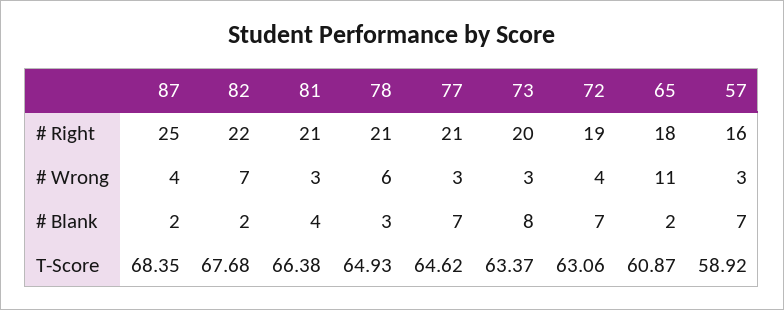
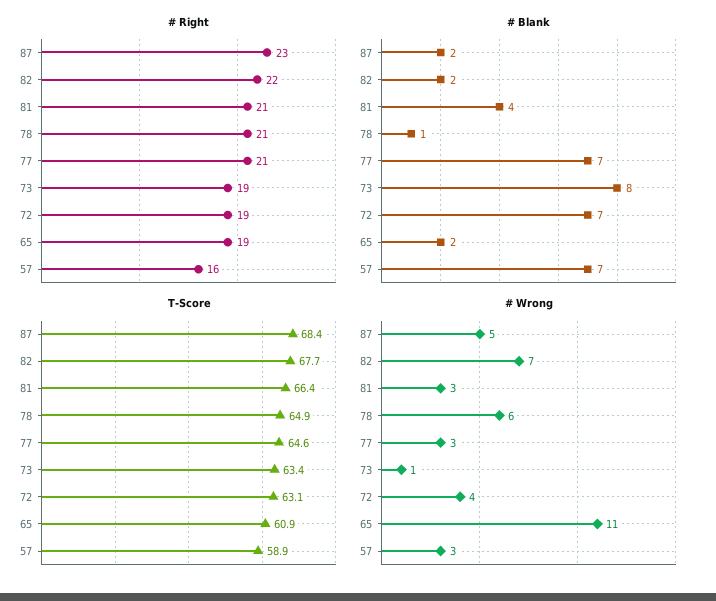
  {
    "# Right": {
-     "87": 25,
+     "87": 23,
      "82": 22,
      "81": 21,
      "78": 21,
      "77": 21,
-     "73": 20,
+     "73": 19,
      "72": 19,
-     "65": 18,
+     "65": 19,
      "57": 16
    },
    "# Wrong": {
-     "87": 4,
+     "87": 5,
      "82": 7,
      "81": 3,
      "78": 6,
      "77": 3,
-     "73": 3,
+     "73": 1,
      "72": 4,
      "65": 11,
      "57": 3
    },
    "# Blank": {
      "87": 2,
      "82": 2,
      "81": 4,
-     "78": 3,
+     "78": 1,
      "77": 7,
      "73": 8,
      "72": 7,
      "65": 2,
      "57": 7
    },
    "T-Score": {
      "87": 68.35,
      "82": 67.68,
      "81": 66.38,
      "78": 64.93,
      "77": 64.62,
      "73": 63.37,
      "72": 63.06,
      "65": 60.87,
      "57": 58.92
    }
  }

